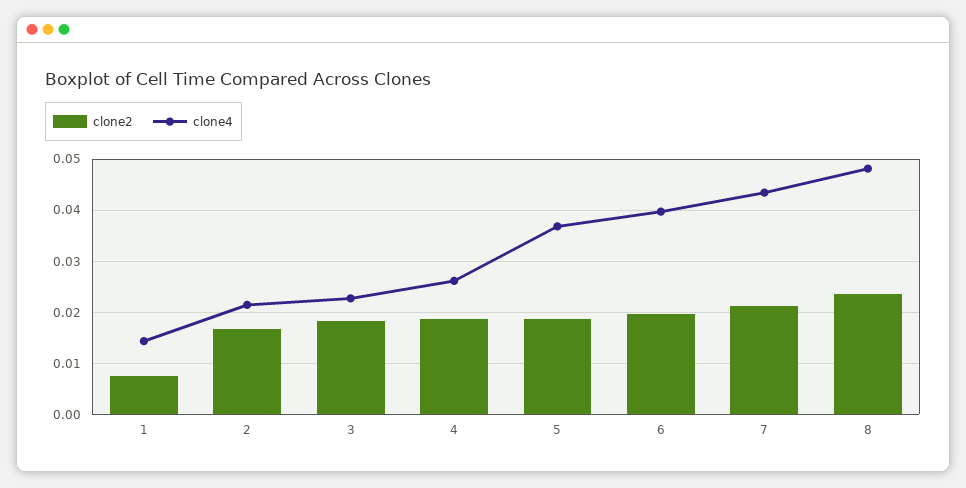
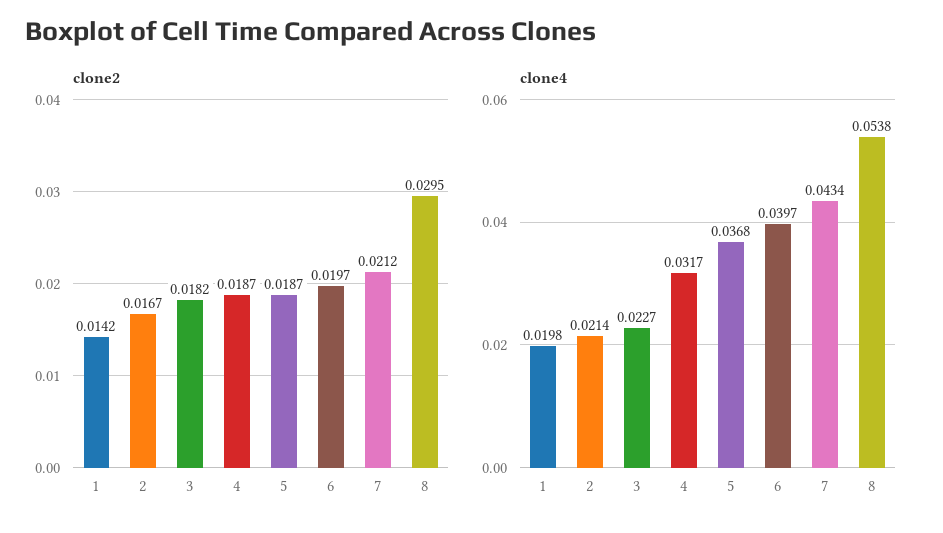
  {
    "clone2": {
-     "1": 0.008,
+     "1": 0.0142,
      "2": 0.0167,
      "3": 0.0182,
      "4": 0.0187,
      "5": 0.0187,
      "6": 0.0197,
      "7": 0.0212,
-     "8": 0.024
+     "8": 0.0295
    },
    "clone4": {
-     "1": 0.014,
+     "1": 0.0198,
      "2": 0.0214,
      "3": 0.0227,
-     "4": 0.026,
+     "4": 0.0317,
      "5": 0.0368,
      "6": 0.0397,
      "7": 0.0434,
-     "8": 0.048
+     "8": 0.0538
    }
  }

